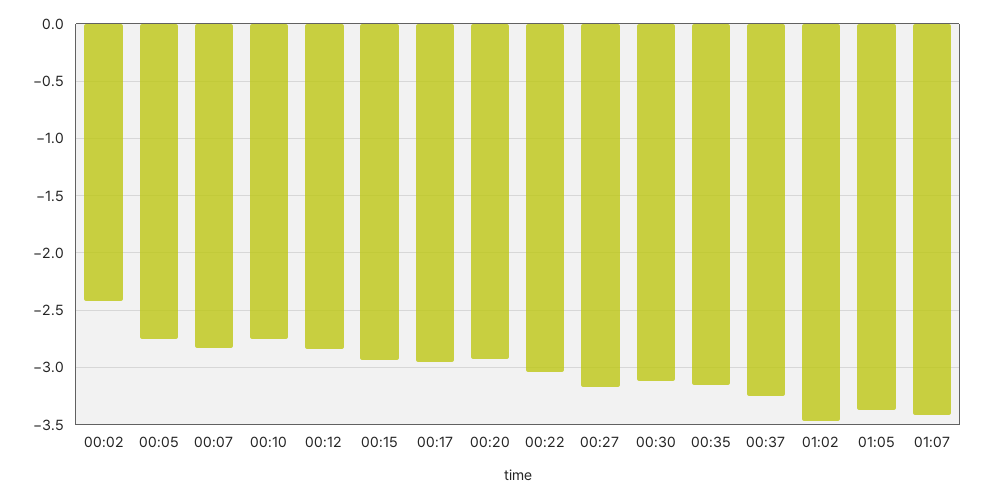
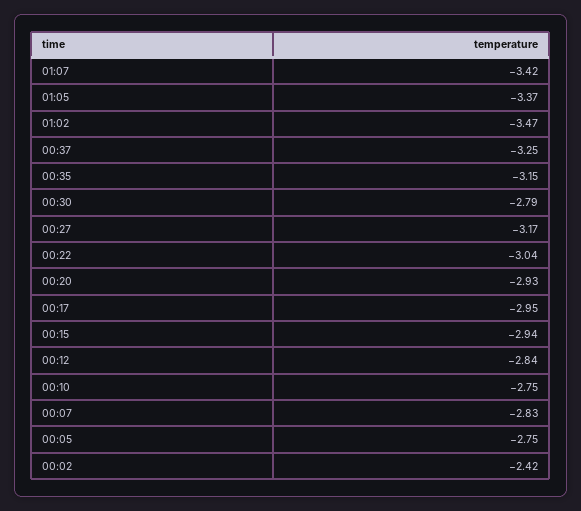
  {
    "00:02": -2.42,
    "00:05": -2.75,
    "00:07": -2.83,
    "00:10": -2.75,
    "00:12": -2.84,
    "00:15": -2.94,
    "00:17": -2.95,
    "00:20": -2.93,
    "00:22": -3.04,
    "00:27": -3.17,
-   "00:30": -3.1,
+   "00:30": -2.79,
    "00:35": -3.15,
    "00:37": -3.25,
    "01:02": -3.47,
    "01:05": -3.37,
    "01:07": -3.42
  }

